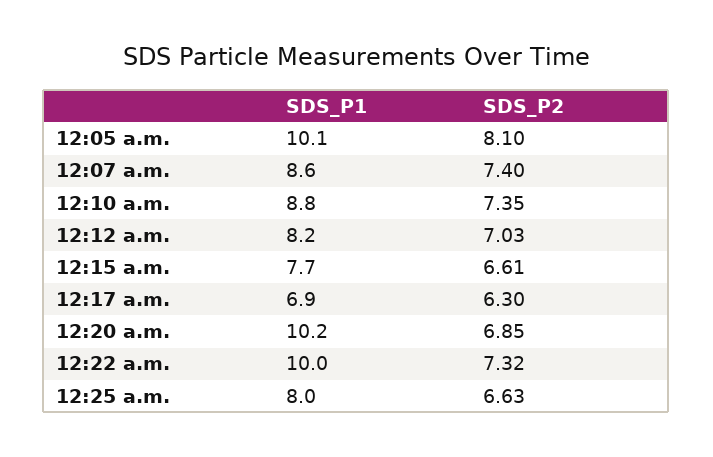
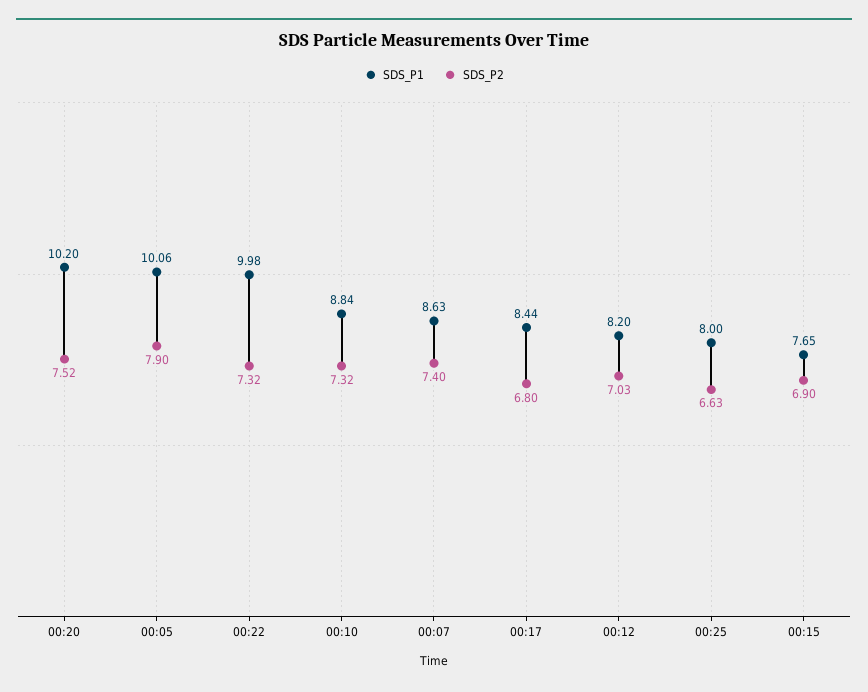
  {
    "SDS_P1": {
      "12:05 a.m.": 10.06,
      "12:07 a.m.": 8.63,
      "12:10 a.m.": 8.84,
      "12:12 a.m.": 8.2,
      "12:15 a.m.": 7.65,
-     "12:17 a.m.": 6.9,
+     "12:17 a.m.": 8.44,
      "12:20 a.m.": 10.2,
      "12:22 a.m.": 9.98,
      "12:25 a.m.": 8
    },
    "SDS_P2": {
-     "12:05 a.m.": 8.1,
+     "12:05 a.m.": 7.9,
      "12:07 a.m.": 7.4,
-     "12:10 a.m.": 7.35,
+     "12:10 a.m.": 7.32,
      "12:12 a.m.": 7.03,
-     "12:15 a.m.": 6.61,
+     "12:15 a.m.": 6.9,
-     "12:17 a.m.": 6.3,
+     "12:17 a.m.": 6.8,
-     "12:20 a.m.": 6.85,
+     "12:20 a.m.": 7.52,
      "12:22 a.m.": 7.32,
      "12:25 a.m.": 6.63
    }
  }

